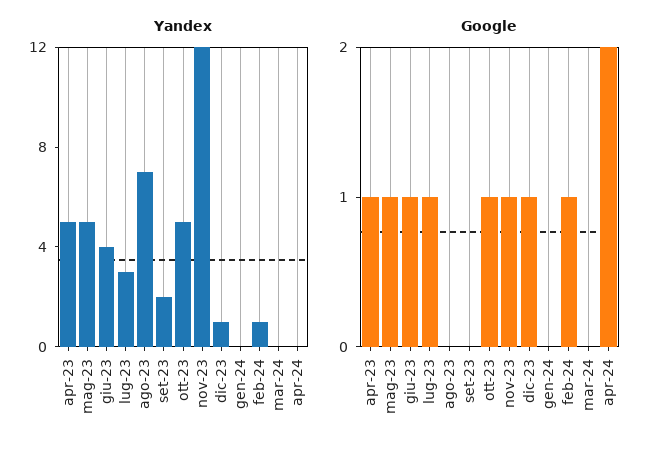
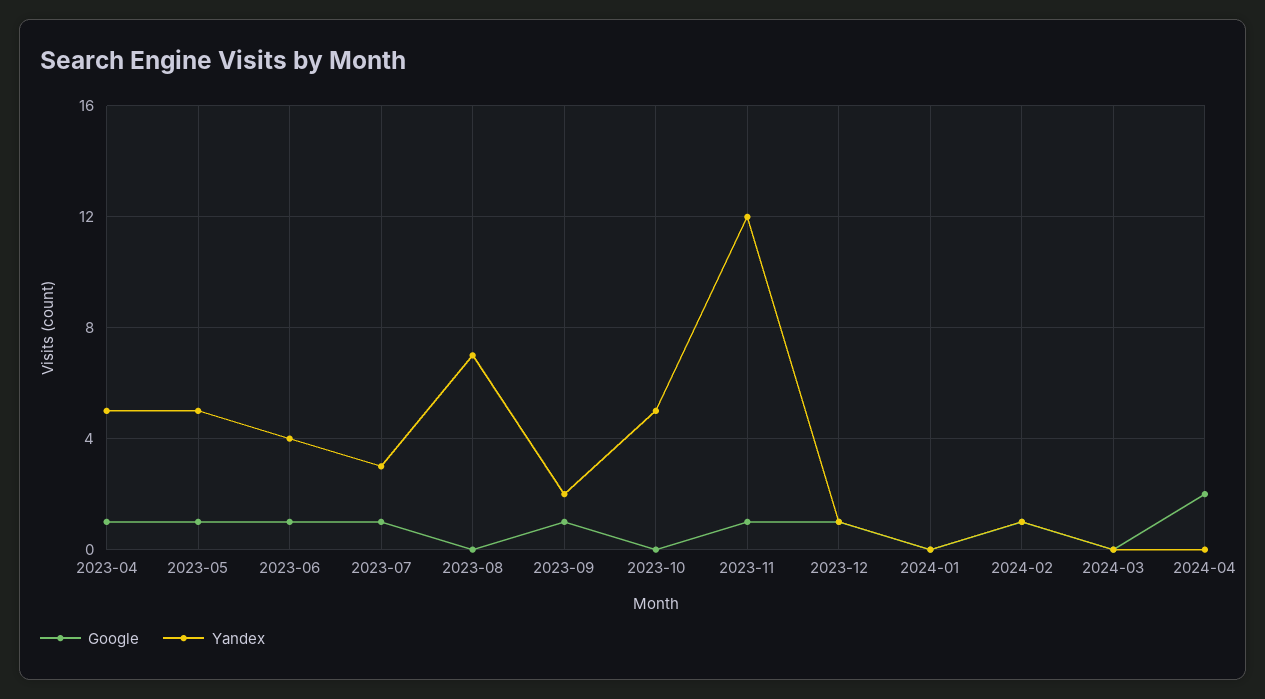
  {
    "Yandex": {
      "apr-23": 5,
      "mag-23": 5,
      "giu-23": 4,
      "lug-23": 3,
      "ago-23": 7,
      "set-23": 2,
      "ott-23": 5,
      "nov-23": 12,
      "dic-23": 1,
      "gen-24": 0,
      "feb-24": 1,
      "mar-24": 0,
      "apr-24": 0
    },
    "Google": {
      "apr-23": 1,
      "mag-23": 1,
      "giu-23": 1,
      "lug-23": 1,
      "ago-23": 0,
-     "set-23": 0,
+     "set-23": 1,
-     "ott-23": 1,
+     "ott-23": 0,
      "nov-23": 1,
      "dic-23": 1,
      "gen-24": 0,
      "feb-24": 1,
      "mar-24": 0,
      "apr-24": 2
    }
  }

